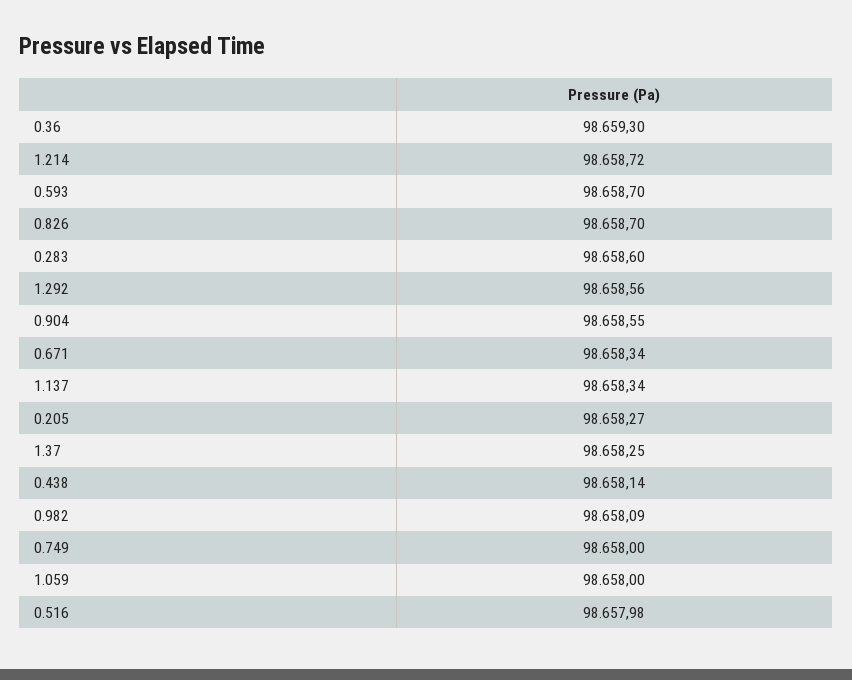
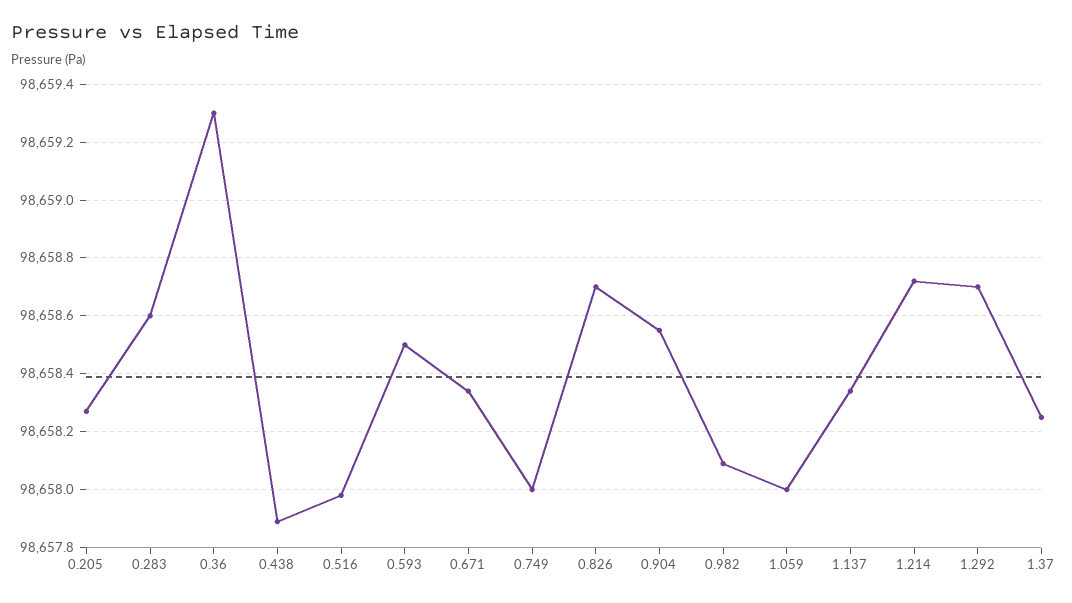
  {
    "0.36": 98659.3,
    "1.214": 98658.72,
-   "0.593": 98658.7,
+   "0.593": 98658.5,
    "0.826": 98658.7,
    "0.283": 98658.6,
-   "1.292": 98658.56,
+   "1.292": 98658.7,
    "0.904": 98658.55,
    "0.671": 98658.34,
    "1.137": 98658.34,
    "0.205": 98658.27,
    "1.37": 98658.25,
-   "0.438": 98658.14,
+   "0.438": 98657.9,
    "0.982": 98658.09,
    "0.749": 98658,
    "1.059": 98658,
    "0.516": 98657.98
  }

